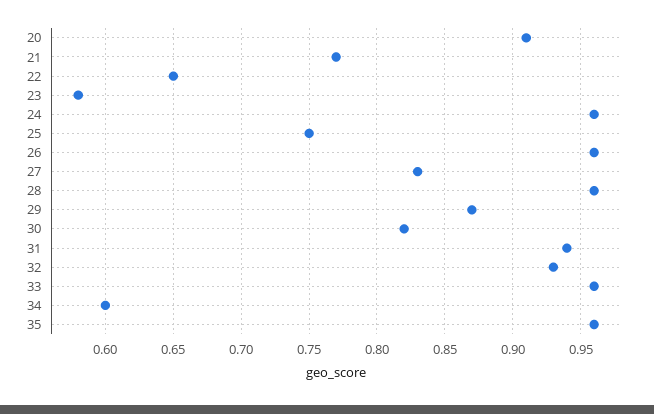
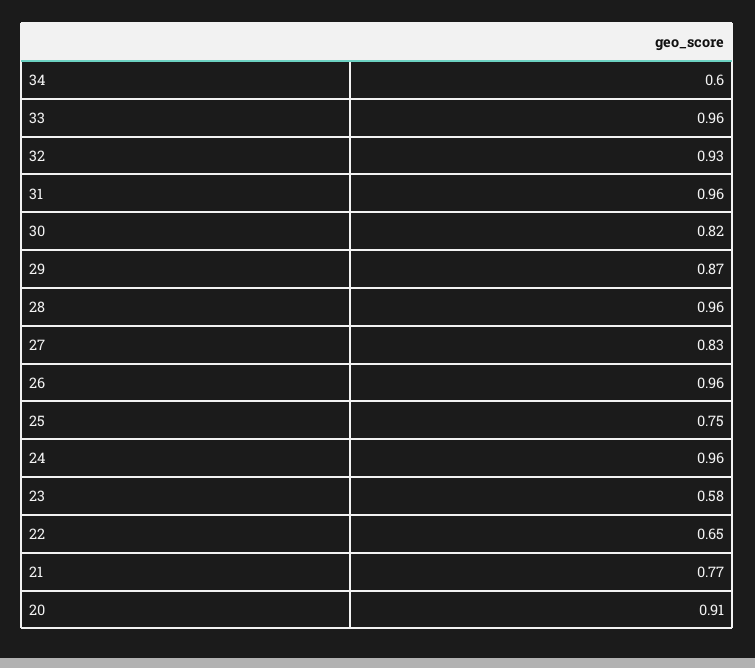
  {
    "20": 0.91,
    "21": 0.77,
    "22": 0.65,
    "23": 0.58,
    "24": 0.96,
    "25": 0.75,
    "26": 0.96,
    "27": 0.83,
    "28": 0.96,
    "29": 0.87,
    "30": 0.82,
-   "31": 0.94,
+   "31": 0.96,
    "32": 0.93,
    "33": 0.96,
-   "34": 0.6,
+   "34": 0.6
-   "35": 0.96
  }

